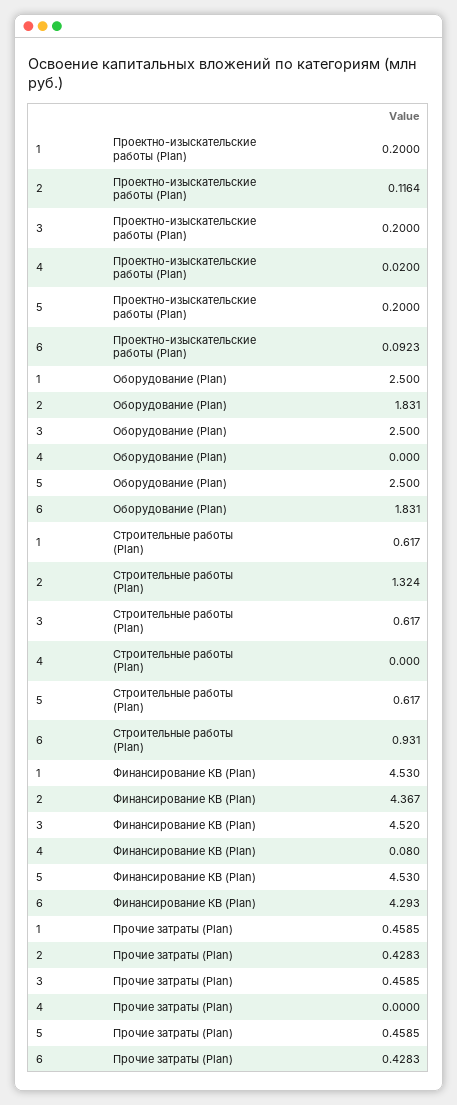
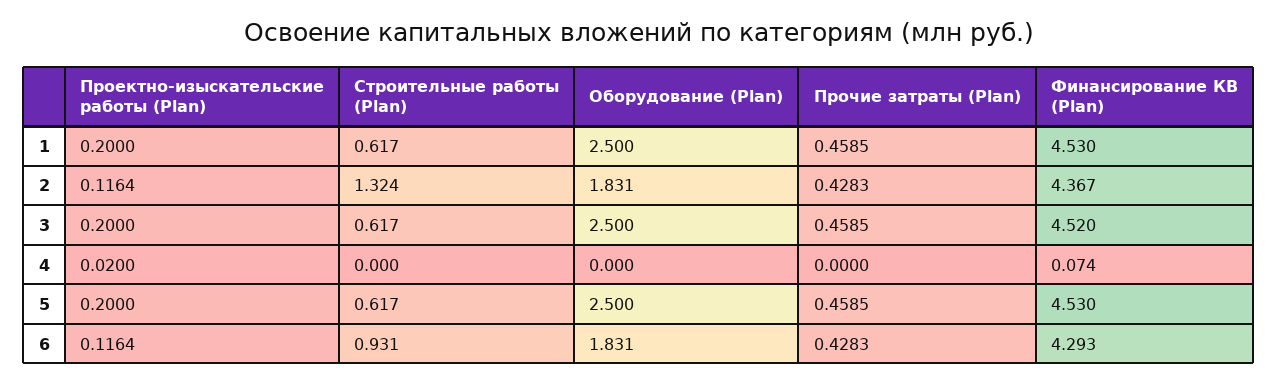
  {
    "1": {
      "Проектно-изыскательские работы (Plan)": 0.2,
      "Оборудование (Plan)": 2.5,
      "Строительные работы (Plan)": 0.617,
      "Финансирование КВ (Plan)": 4.53,
      "Прочие затраты (Plan)": 0.4585
    },
    "2": {
      "Проектно-изыскательские работы (Plan)": 0.1164,
      "Оборудование (Plan)": 1.831,
      "Строительные работы (Plan)": 1.324,
      "Финансирование КВ (Plan)": 4.367,
      "Прочие затраты (Plan)": 0.4283
    },
    "3": {
      "Проектно-изыскательские работы (Plan)": 0.2,
      "Оборудование (Plan)": 2.5,
      "Строительные работы (Plan)": 0.617,
      "Финансирование КВ (Plan)": 4.52,
      "Прочие затраты (Plan)": 0.4585
    },
    "4": {
      "Проектно-изыскательские работы (Plan)": 0.02,
      "Оборудование (Plan)": 0,
      "Строительные работы (Plan)": 0,
-     "Финансирование КВ (Plan)": 0.08,
+     "Финансирование КВ (Plan)": 0.074,
      "Прочие затраты (Plan)": 0
    },
    "5": {
      "Проектно-изыскательские работы (Plan)": 0.2,
      "Оборудование (Plan)": 2.5,
      "Строительные работы (Plan)": 0.617,
      "Финансирование КВ (Plan)": 4.53,
      "Прочие затраты (Plan)": 0.4585
    },
    "6": {
-     "Проектно-изыскательские работы (Plan)": 0.0923,
+     "Проектно-изыскательские работы (Plan)": 0.1164,
      "Оборудование (Plan)": 1.831,
      "Строительные работы (Plan)": 0.931,
      "Финансирование КВ (Plan)": 4.293,
      "Прочие затраты (Plan)": 0.4283
    }
  }

